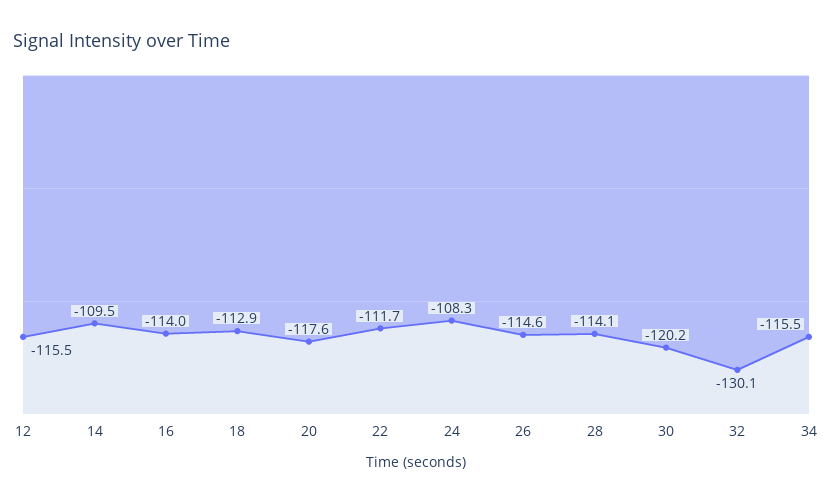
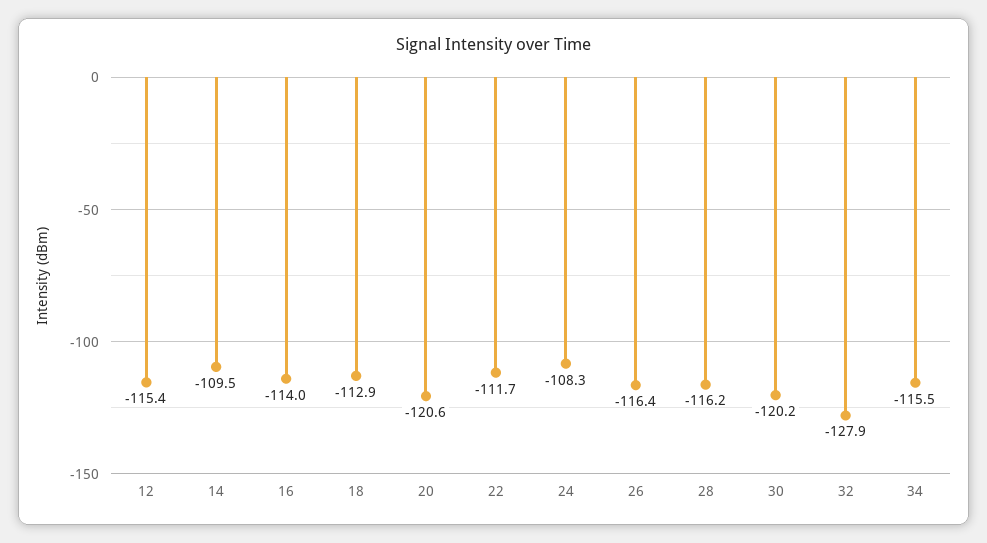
  {
-   "12": -115.5,
+   "12": -115.4,
    "14": -109.5,
    "16": -114,
    "18": -112.9,
-   "20": -117.6,
+   "20": -120.6,
    "22": -111.7,
    "24": -108.3,
-   "26": -114.6,
+   "26": -116.4,
-   "28": -114.1,
+   "28": -116.2,
    "30": -120.2,
-   "32": -130.1,
+   "32": -127.9,
    "34": -115.5
  }

